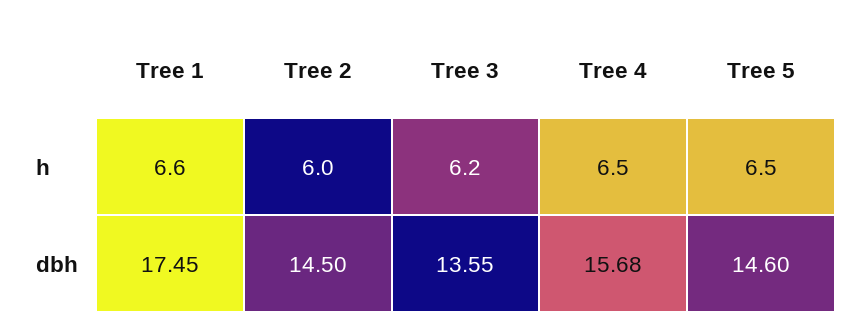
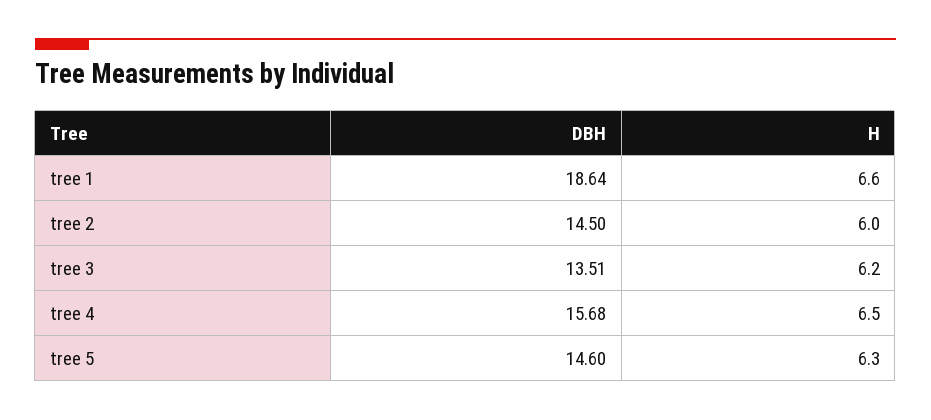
  {
    "Tree 1": {
      "h": 6.6,
-     "dbh": 17.45
+     "dbh": 18.64
    },
    "Tree 2": {
      "h": 6,
      "dbh": 14.5
    },
    "Tree 3": {
      "h": 6.2,
-     "dbh": 13.55
+     "dbh": 13.51
    },
    "Tree 4": {
      "h": 6.5,
      "dbh": 15.68
    },
    "Tree 5": {
-     "h": 6.5,
+     "h": 6.3,
      "dbh": 14.6
    }
  }

